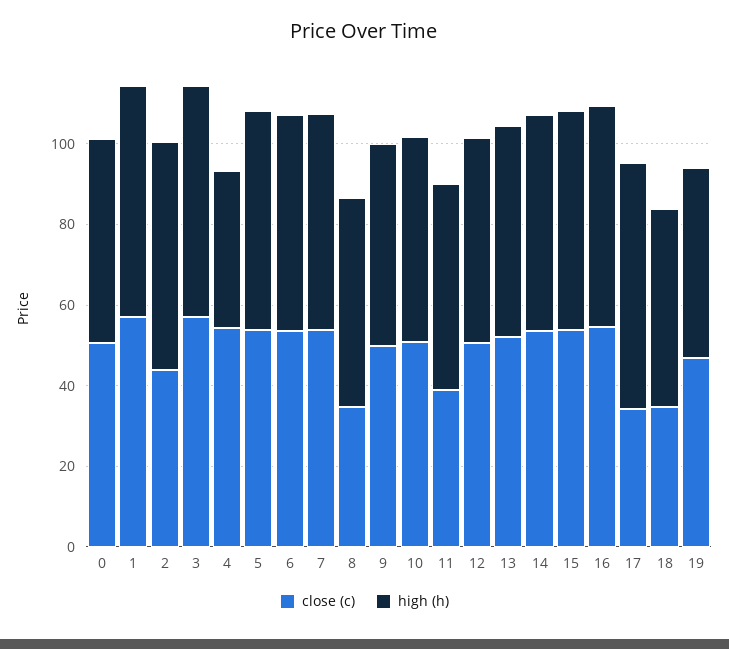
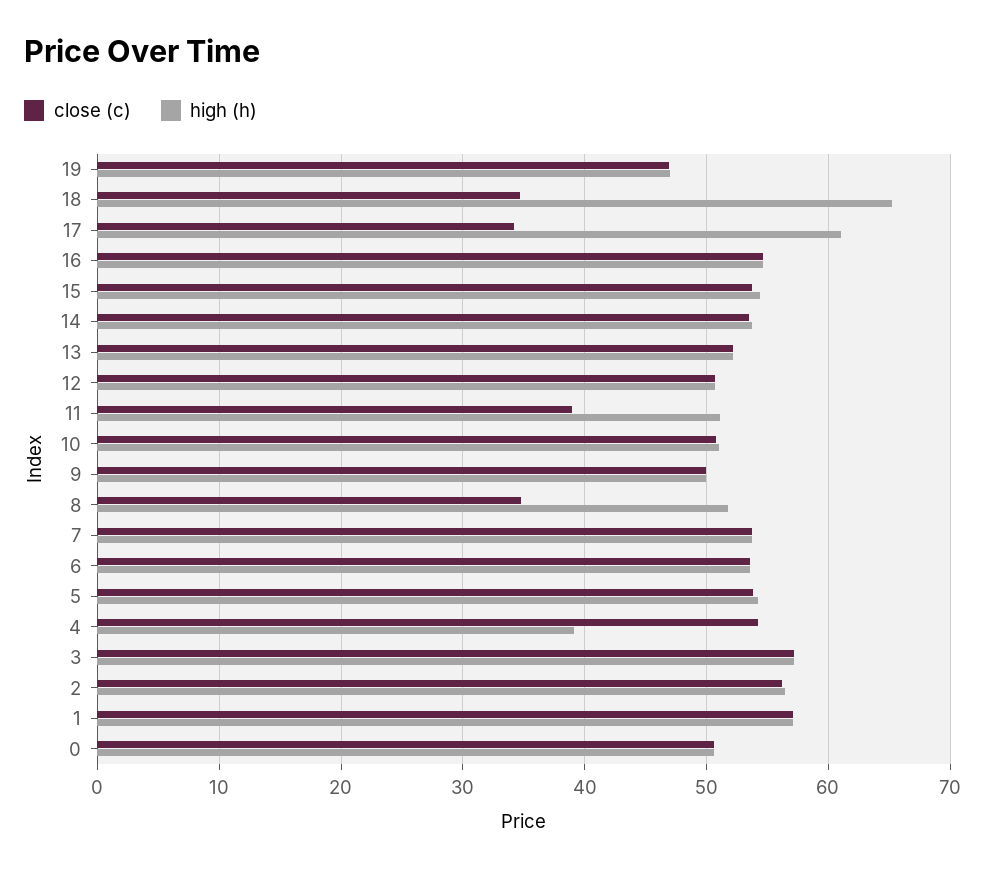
  {
    "close (c)": {
      "0": 51,
      "1": 57,
-     "2": 45,
+     "2": 56,
      "3": 57,
      "4": 54,
      "5": 54,
      "6": 54,
      "7": 54,
      "8": 35,
      "9": 50,
      "10": 51,
      "11": 39,
      "12": 51,
      "13": 52,
      "14": 54,
      "15": 54,
      "16": 55,
      "17": 34,
      "18": 35,
      "19": 47
    },
    "high (h)": {
      "0": 51,
      "1": 57,
      "2": 56,
      "3": 57,
      "4": 39,
      "5": 54,
      "6": 54,
      "7": 54,
      "8": 52,
      "9": 50,
      "10": 51,
      "11": 51,
      "12": 51,
      "13": 52,
      "14": 54,
      "15": 54,
      "16": 55,
      "17": 61,
-     "18": 50,
+     "18": 65,
      "19": 47
    }
  }

